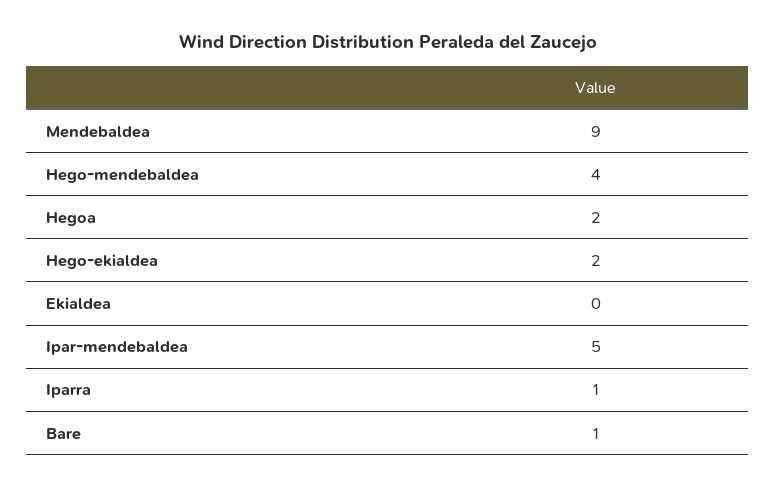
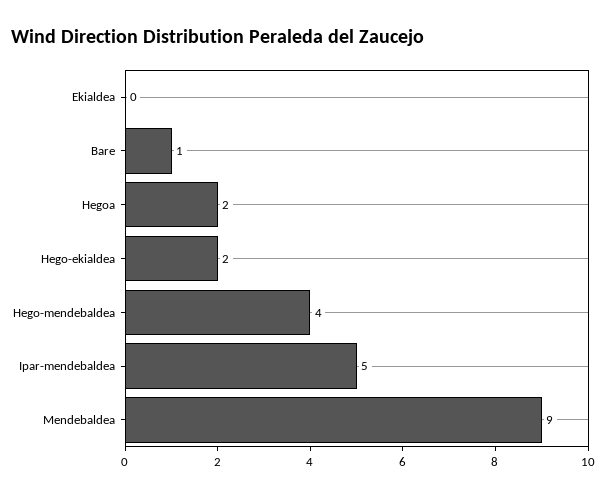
  {
    "Mendebaldea": 9,
    "Hego-mendebaldea": 4,
    "Hegoa": 2,
    "Hego-ekialdea": 2,
    "Ekialdea": 0,
    "Ipar-mendebaldea": 5,
-   "Iparra": 1,
    "Bare": 1
  }

